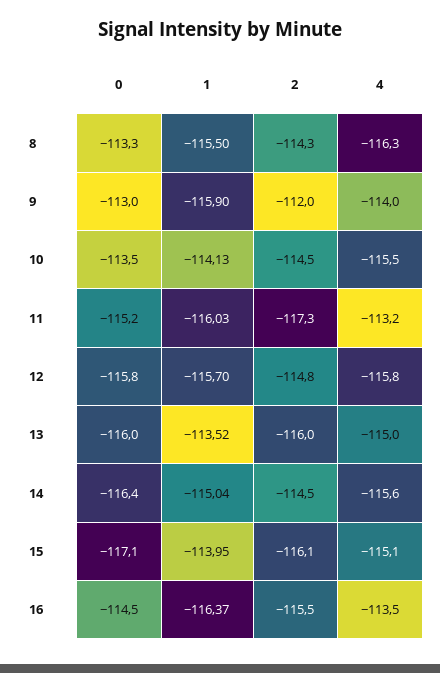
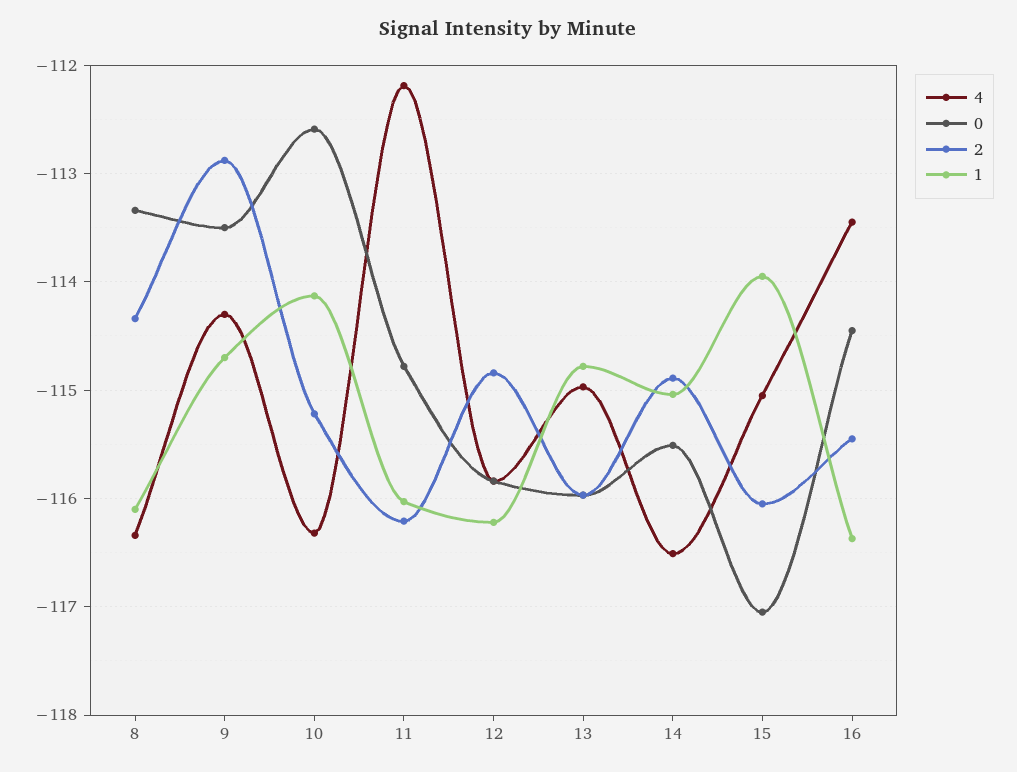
  {
    "0": {
      "8": -113.3,
-     "9": -113,
+     "9": -113.5,
-     "10": -113.5,
+     "10": -112.6,
-     "11": -115.2,
+     "11": -114.8,
      "12": -115.8,
      "13": -116,
-     "14": -116.4,
+     "14": -115.5,
      "15": -117.1,
      "16": -114.5
    },
    "1": {
-     "8": -115.5,
+     "8": -116.1,
-     "9": -115.9,
+     "9": -114.7,
      "10": -114.13,
      "11": -116.03,
-     "12": -115.7,
+     "12": -116.2,
-     "13": -113.52,
+     "13": -114.8,
      "14": -115.04,
      "15": -113.95,
      "16": -116.37
    },
    "2": {
      "8": -114.3,
-     "9": -112,
+     "9": -112.9,
-     "10": -114.5,
+     "10": -115.2,
-     "11": -117.3,
+     "11": -116.2,
      "12": -114.8,
      "13": -116,
-     "14": -114.5,
+     "14": -114.9,
      "15": -116.1,
      "16": -115.5
    },
    "4": {
      "8": -116.3,
-     "9": -114,
+     "9": -114.3,
-     "10": -115.5,
+     "10": -116.3,
-     "11": -113.2,
+     "11": -112.2,
      "12": -115.8,
      "13": -115,
-     "14": -115.6,
+     "14": -116.5,
      "15": -115.1,
      "16": -113.5
    }
  }

